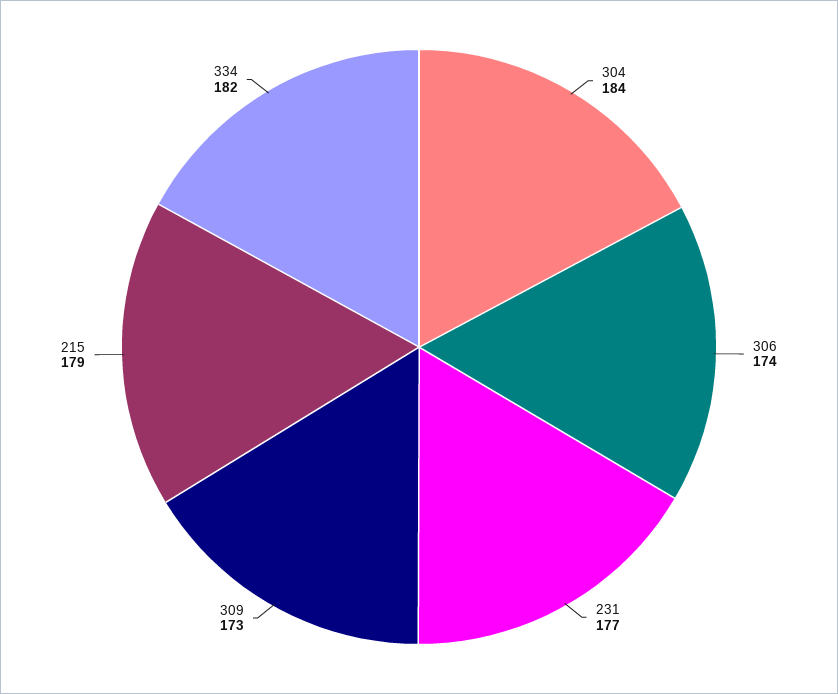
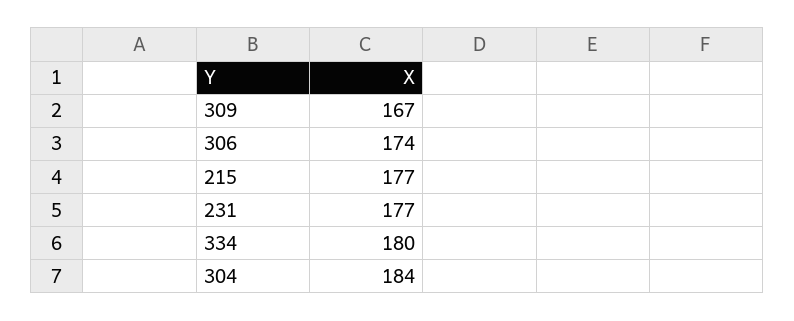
  {
    "304": 184,
    "306": 174,
    "231": 177,
-   "309": 173,
+   "309": 167,
-   "215": 179,
+   "215": 177,
-   "334": 182
+   "334": 180
  }

